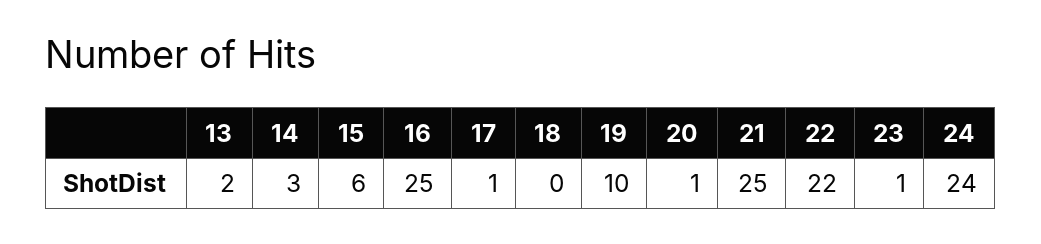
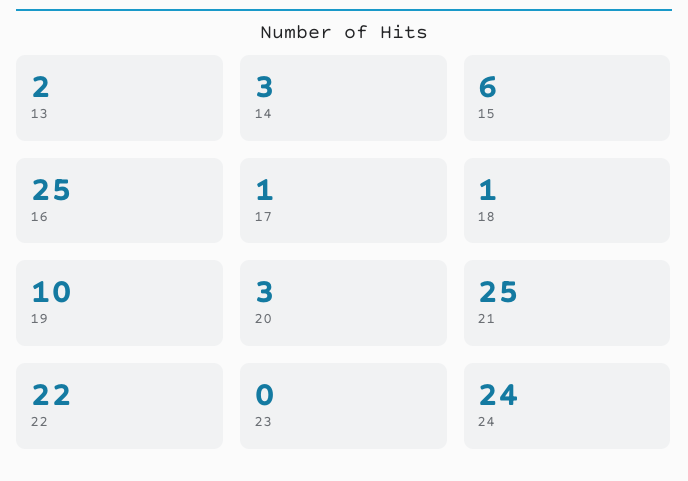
  {
    "13": 2,
    "14": 3,
    "15": 6,
    "16": 25,
    "17": 1,
-   "18": 0,
+   "18": 1,
    "19": 10,
-   "20": 1,
+   "20": 3,
    "21": 25,
    "22": 22,
-   "23": 1,
+   "23": 0,
    "24": 24
  }

